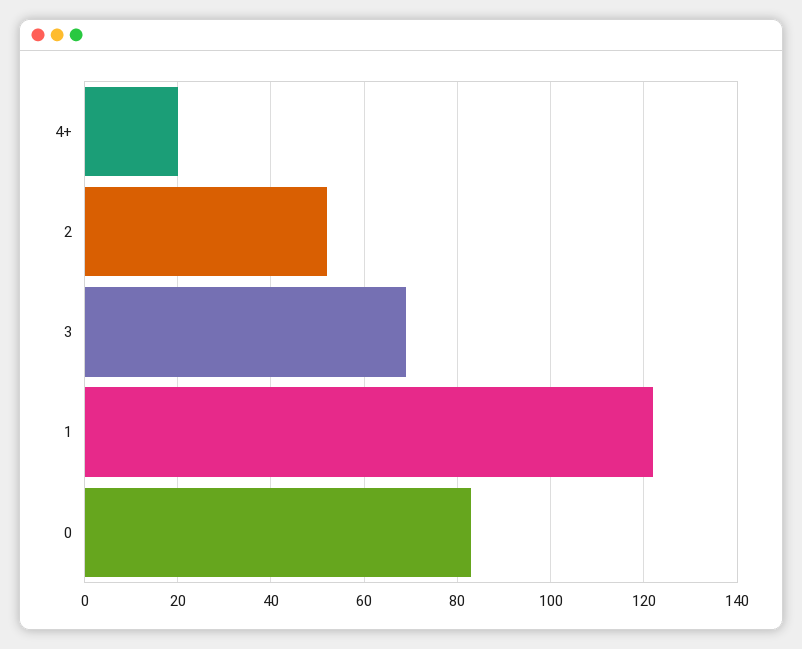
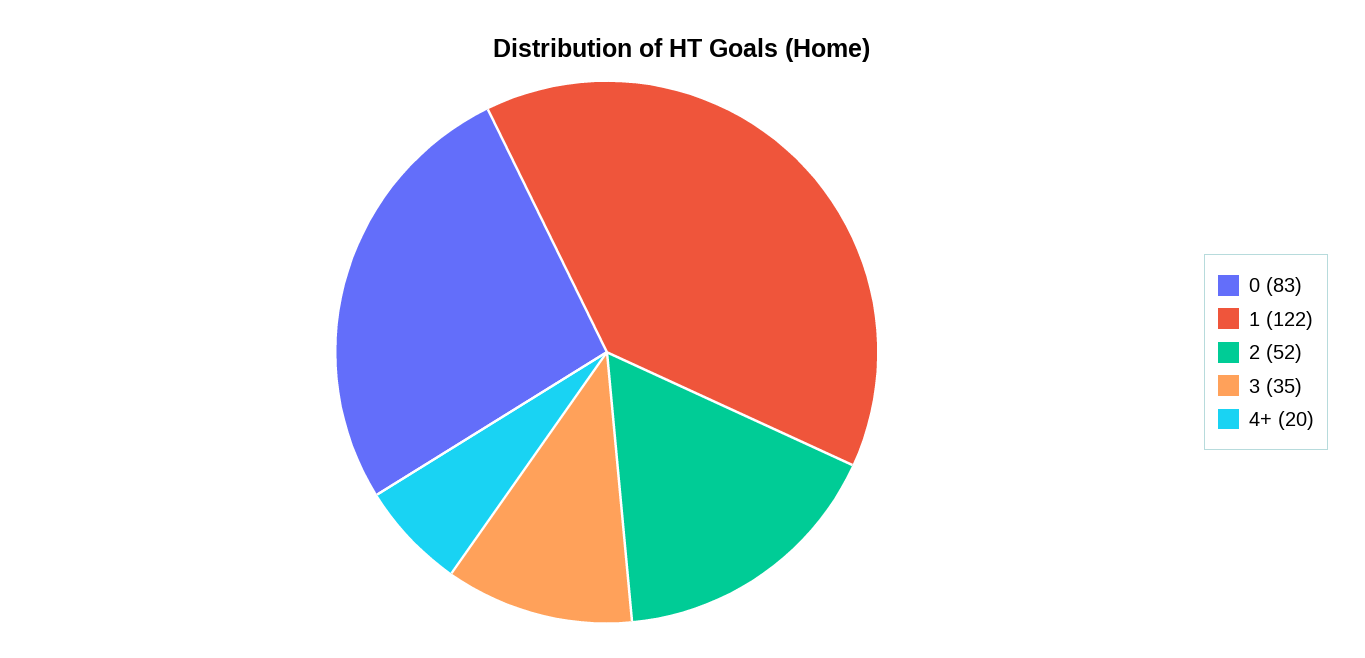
  {
    "4+": 20,
    "2": 52,
-   "3": 70,
+   "3": 35,
    "1": 122,
    "0": 83
  }

